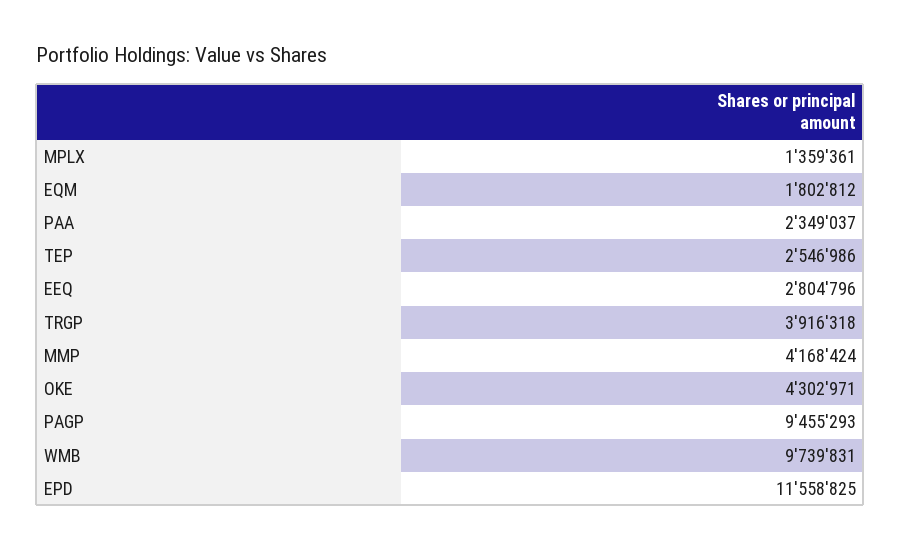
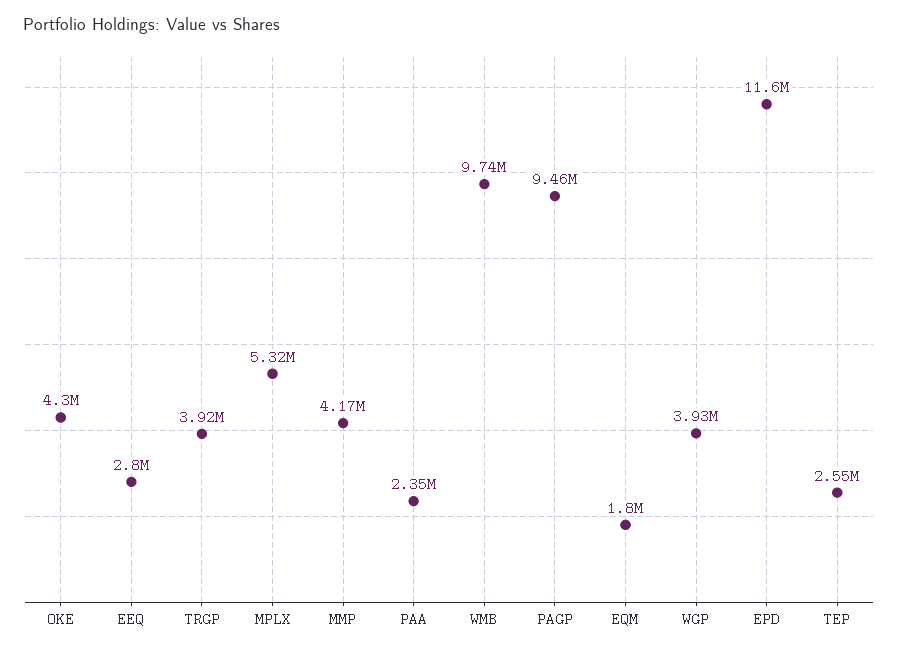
  {
-   "MPLX": 1359361,
+   "MPLX": 5320000,
    "EQM": 1802812,
    "PAA": 2349037,
    "TEP": 2546986,
    "EEQ": 2804796,
    "TRGP": 3916318,
    "MMP": 4168424,
    "OKE": 4302971,
    "PAGP": 9455293,
    "WMB": 9739831,
-   "EPD": 11558825
+   "EPD": 11558825,
+   "WGP": 3930000
  }

